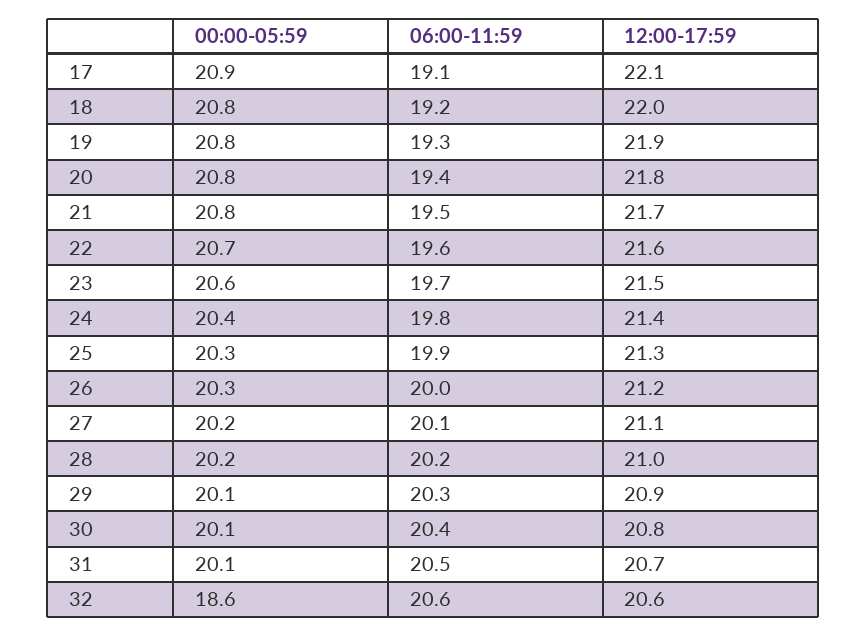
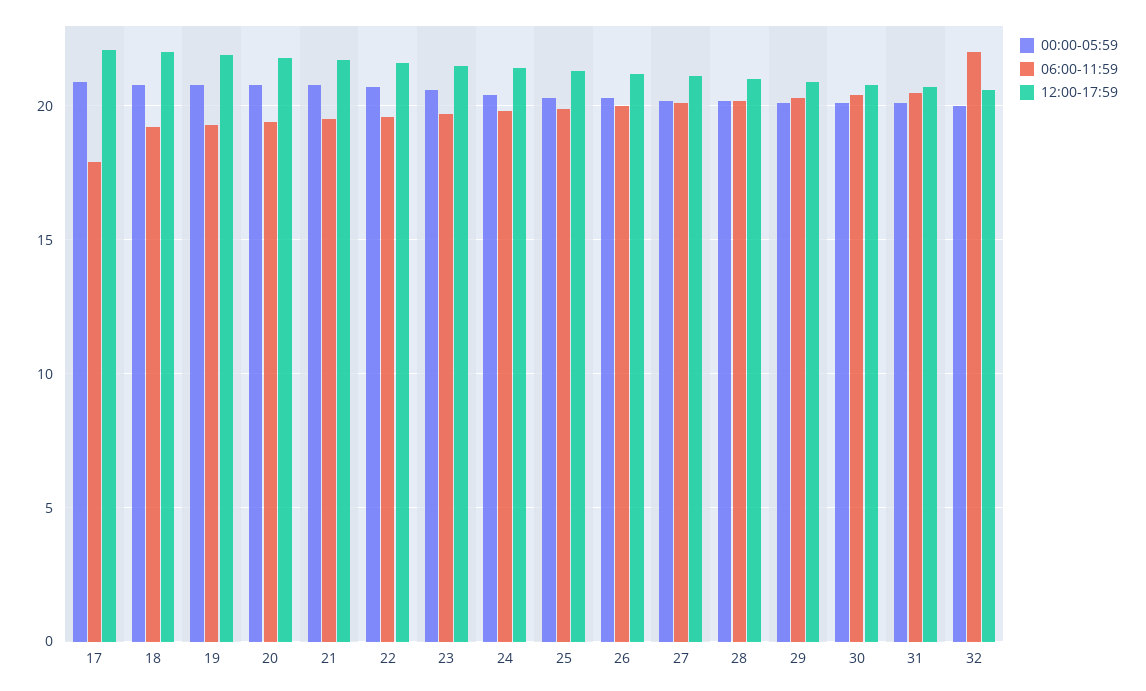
  {
    "00:00-05:59": {
      "17": 20.9,
      "18": 20.8,
      "19": 20.8,
      "20": 20.8,
      "21": 20.8,
      "22": 20.7,
      "23": 20.6,
      "24": 20.4,
      "25": 20.3,
      "26": 20.3,
      "27": 20.2,
      "28": 20.2,
      "29": 20.1,
      "30": 20.1,
      "31": 20.1,
-     "32": 18.6
+     "32": 20
    },
    "06:00-11:59": {
-     "17": 19.1,
+     "17": 18,
      "18": 19.2,
      "19": 19.3,
      "20": 19.4,
      "21": 19.5,
      "22": 19.6,
      "23": 19.7,
      "24": 19.8,
      "25": 19.9,
      "26": 20,
      "27": 20.1,
      "28": 20.2,
      "29": 20.3,
      "30": 20.4,
      "31": 20.5,
-     "32": 20.6
+     "32": 22
    },
    "12:00-17:59": {
      "17": 22.1,
      "18": 22,
      "19": 21.9,
      "20": 21.8,
      "21": 21.7,
      "22": 21.6,
      "23": 21.5,
      "24": 21.4,
      "25": 21.3,
      "26": 21.2,
      "27": 21.1,
      "28": 21,
      "29": 20.9,
      "30": 20.8,
      "31": 20.7,
      "32": 20.6
    }
  }

